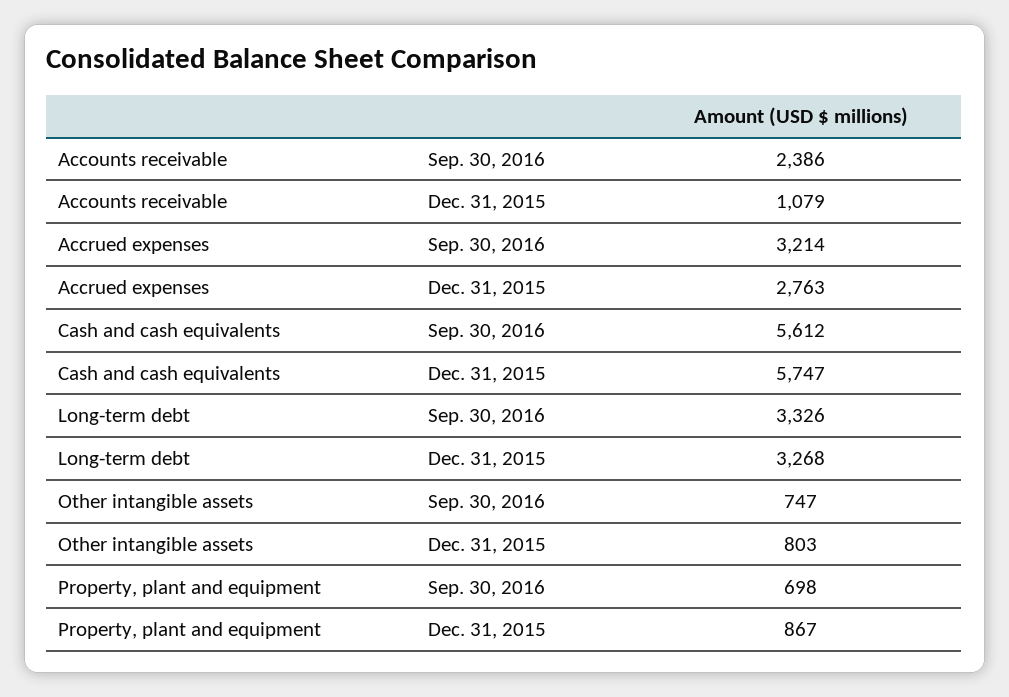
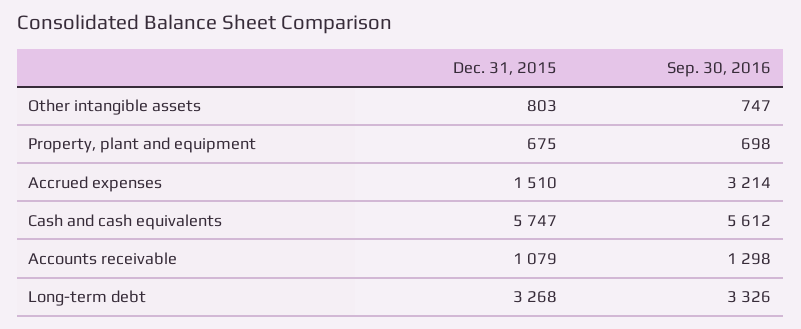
  {
    "Accounts receivable": {
-     "Sep. 30, 2016": 2386,
+     "Sep. 30, 2016": 1298,
      "Dec. 31, 2015": 1079
    },
    "Accrued expenses": {
      "Sep. 30, 2016": 3214,
-     "Dec. 31, 2015": 2763
+     "Dec. 31, 2015": 1510
    },
    "Cash and cash equivalents": {
      "Sep. 30, 2016": 5612,
      "Dec. 31, 2015": 5747
    },
    "Long-term debt": {
      "Sep. 30, 2016": 3326,
      "Dec. 31, 2015": 3268
    },
    "Other intangible assets": {
      "Sep. 30, 2016": 747,
      "Dec. 31, 2015": 803
    },
    "Property, plant and equipment": {
      "Sep. 30, 2016": 698,
-     "Dec. 31, 2015": 867
+     "Dec. 31, 2015": 675
    }
  }

